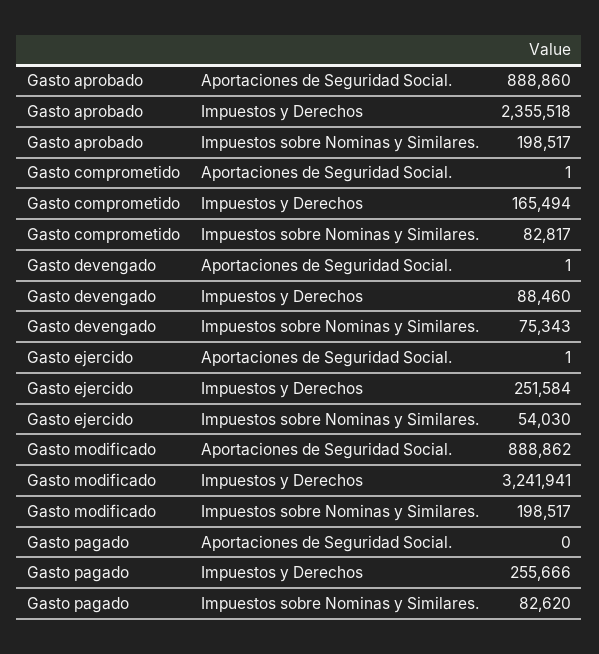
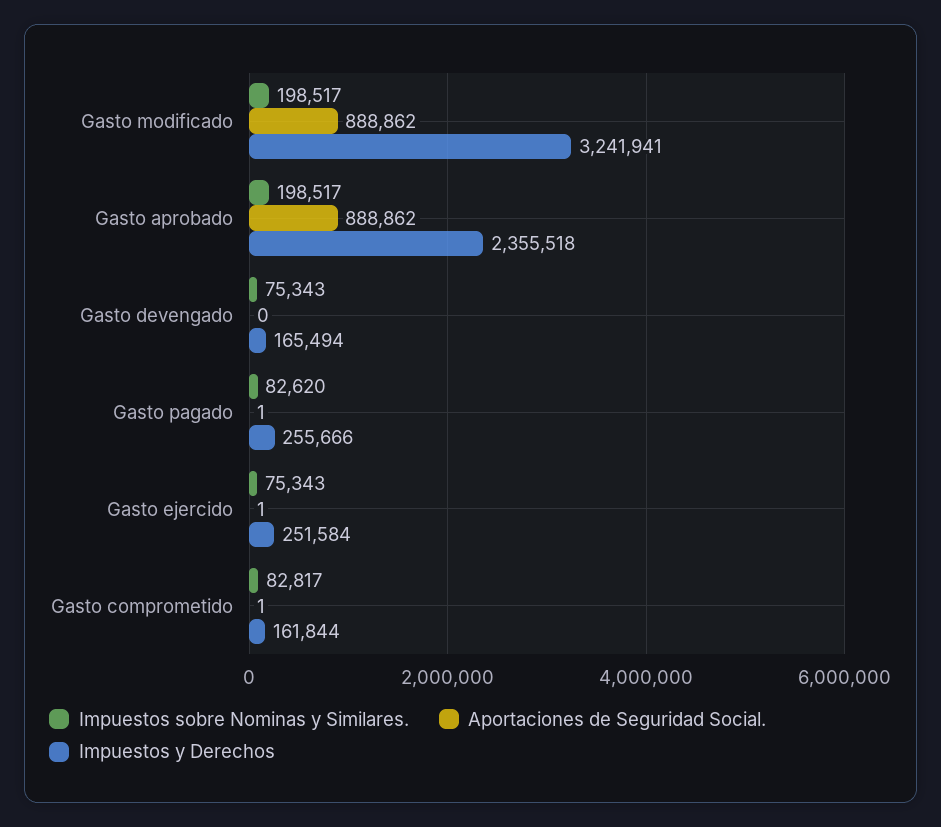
  {
    "Aportaciones de Seguridad Social.": {
-     "Gasto aprobado": 888860,
+     "Gasto aprobado": 888862,
      "Gasto comprometido": 1,
-     "Gasto devengado": 1,
+     "Gasto devengado": 0,
      "Gasto ejercido": 1,
      "Gasto modificado": 888862,
-     "Gasto pagado": 0
+     "Gasto pagado": 1
    },
    "Impuestos y Derechos": {
      "Gasto aprobado": 2355518,
-     "Gasto comprometido": 165494,
+     "Gasto comprometido": 161844,
-     "Gasto devengado": 88460,
+     "Gasto devengado": 165494,
      "Gasto ejercido": 251584,
      "Gasto modificado": 3241941,
      "Gasto pagado": 255666
    },
    "Impuestos sobre Nominas y Similares.": {
      "Gasto aprobado": 198517,
      "Gasto comprometido": 82817,
      "Gasto devengado": 75343,
-     "Gasto ejercido": 54030,
+     "Gasto ejercido": 75343,
      "Gasto modificado": 198517,
      "Gasto pagado": 82620
    }
  }

